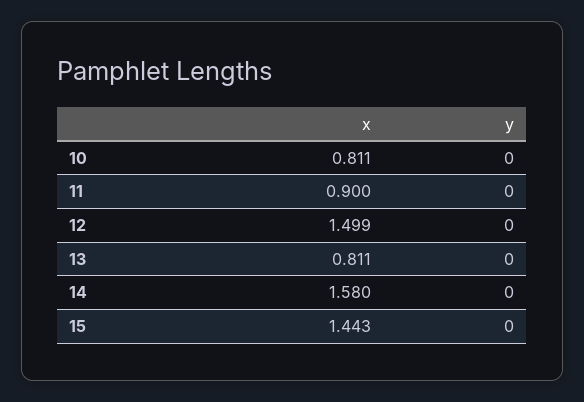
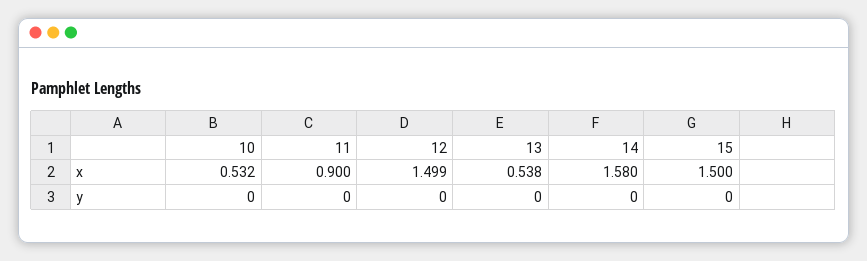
  {
    "x": {
-     "10": 0.811,
+     "10": 0.532,
      "11": 0.9,
      "12": 1.499,
-     "13": 0.811,
+     "13": 0.538,
      "14": 1.58,
-     "15": 1.443
+     "15": 1.5
    },
    "y": {
      "10": 0,
      "11": 0,
      "12": 0,
      "13": 0,
      "14": 0,
      "15": 0
    }
  }

